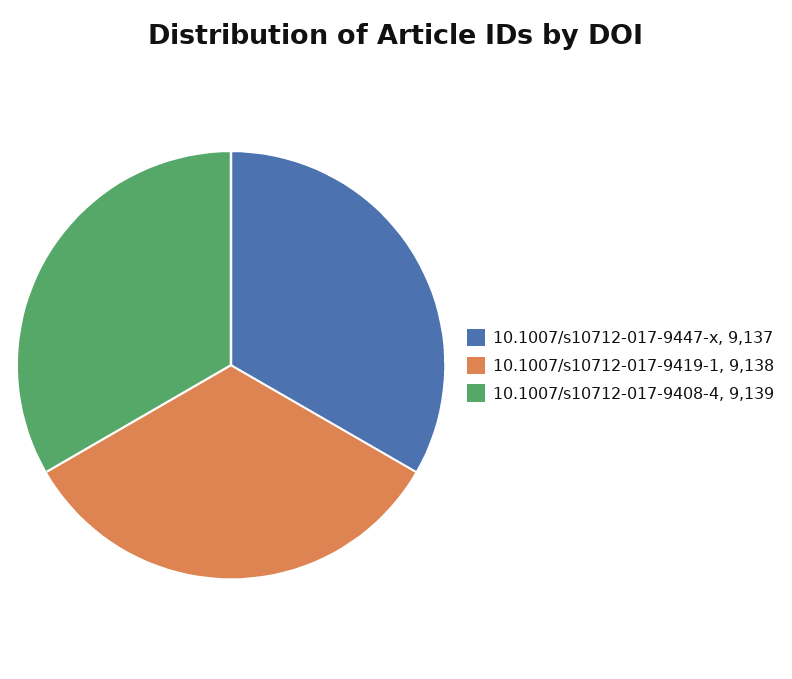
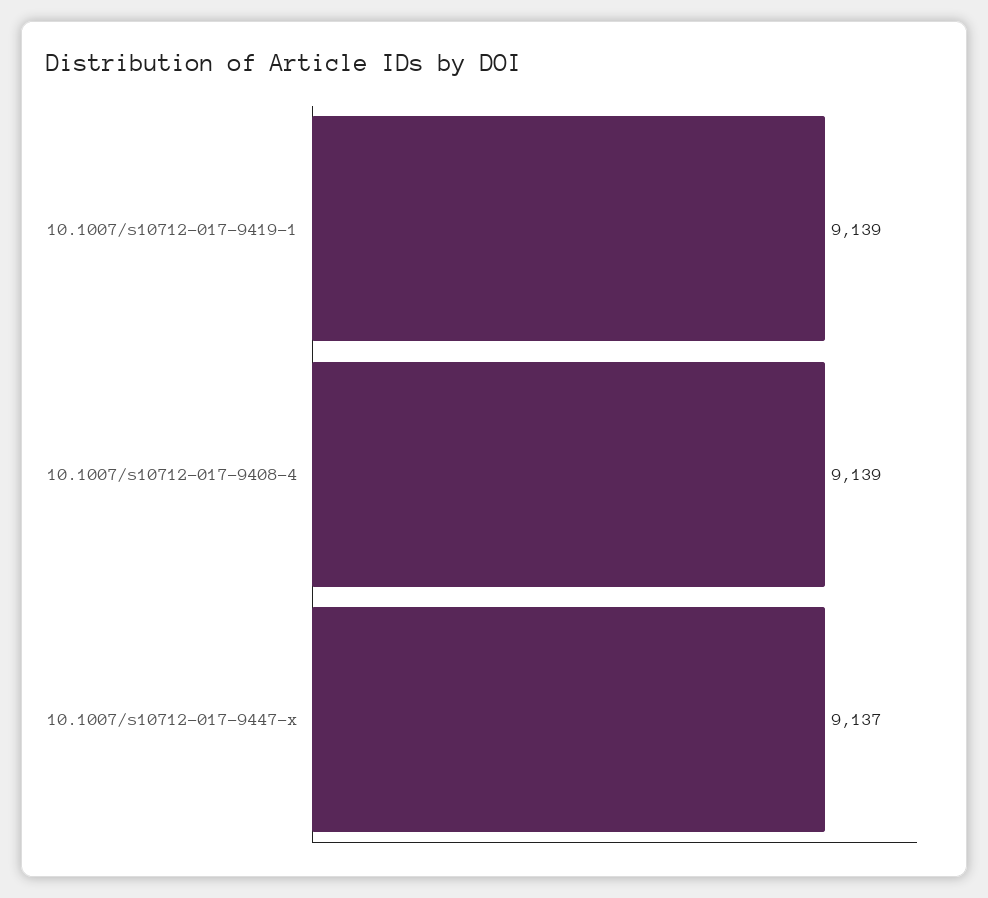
  {
    "10.1007/s10712-017-9447-x": 9137,
-   "10.1007/s10712-017-9419-1": 9138,
+   "10.1007/s10712-017-9419-1": 9139,
    "10.1007/s10712-017-9408-4": 9139
  }

